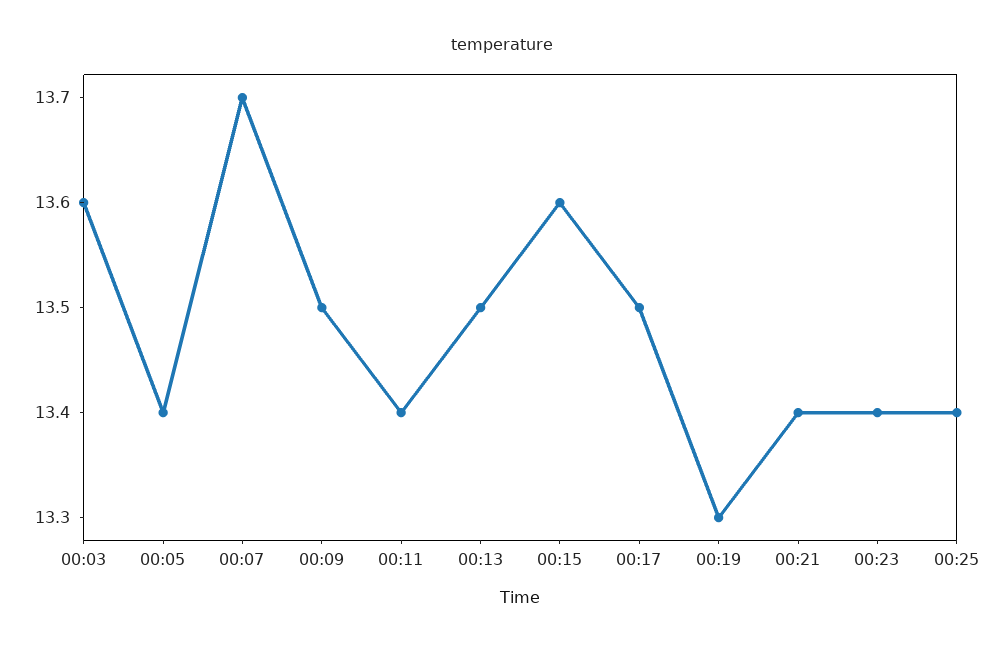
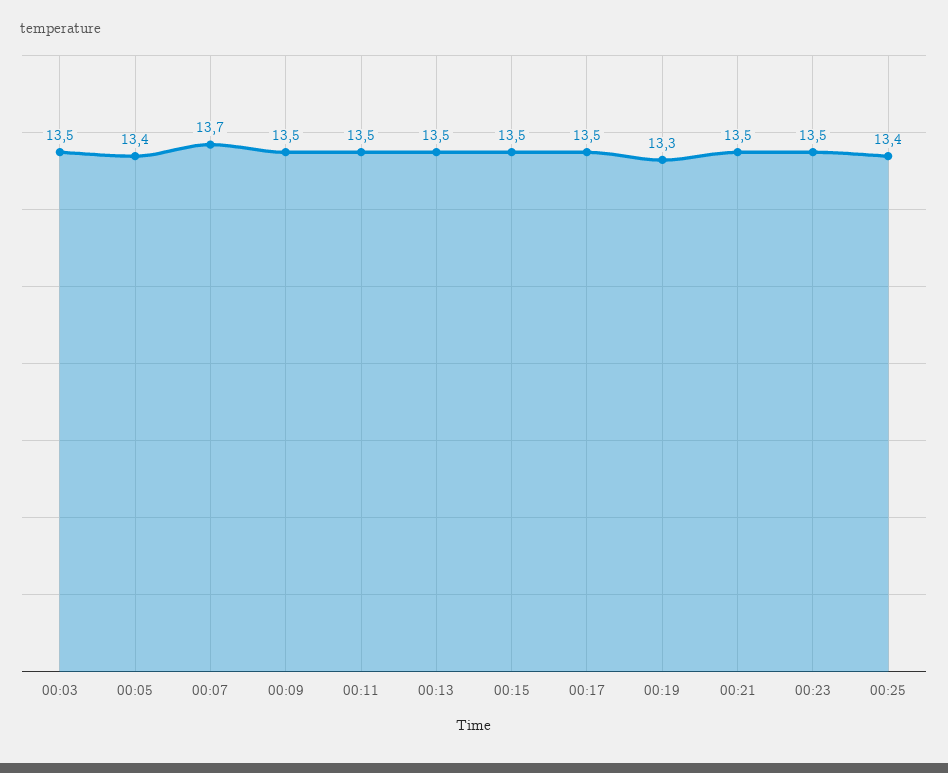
  {
-   "00:03": 13.6,
+   "00:03": 13.5,
    "00:05": 13.4,
    "00:07": 13.7,
    "00:09": 13.5,
-   "00:11": 13.4,
+   "00:11": 13.5,
    "00:13": 13.5,
-   "00:15": 13.6,
+   "00:15": 13.5,
    "00:17": 13.5,
    "00:19": 13.3,
-   "00:21": 13.4,
+   "00:21": 13.5,
-   "00:23": 13.4,
+   "00:23": 13.5,
    "00:25": 13.4
  }

